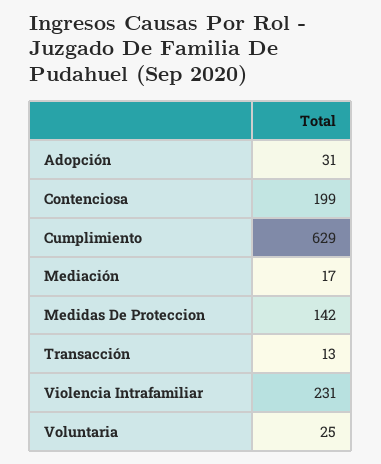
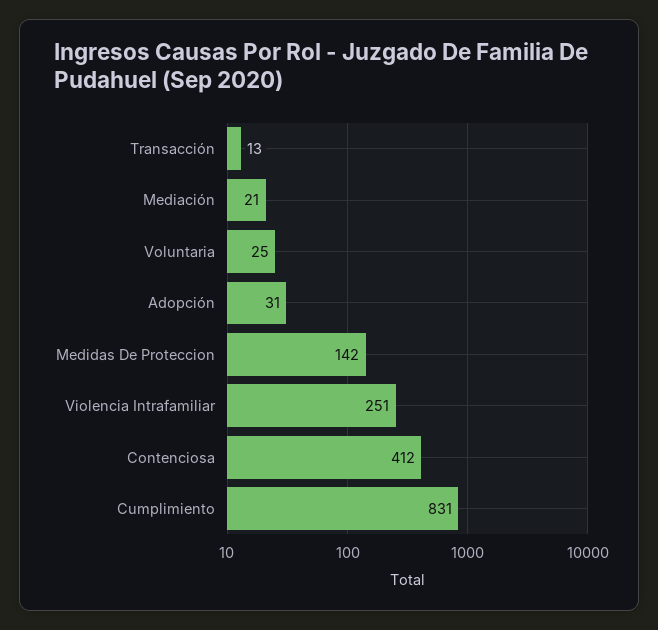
  {
    "Adopción": 31,
-   "Contenciosa": 199,
+   "Contenciosa": 412,
-   "Cumplimiento": 629,
+   "Cumplimiento": 831,
-   "Mediación": 17,
+   "Mediación": 21,
    "Medidas De Proteccion": 142,
    "Transacción": 13,
-   "Violencia Intrafamiliar": 231,
+   "Violencia Intrafamiliar": 251,
    "Voluntaria": 25
  }

